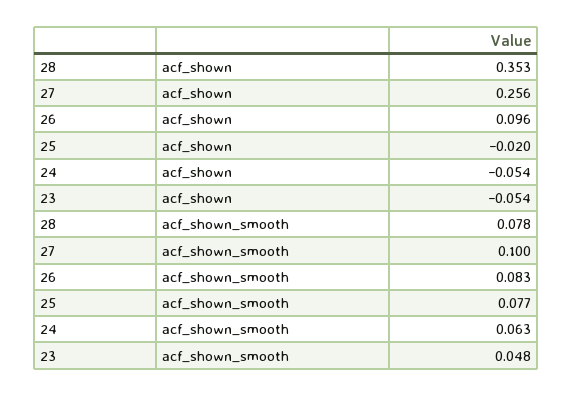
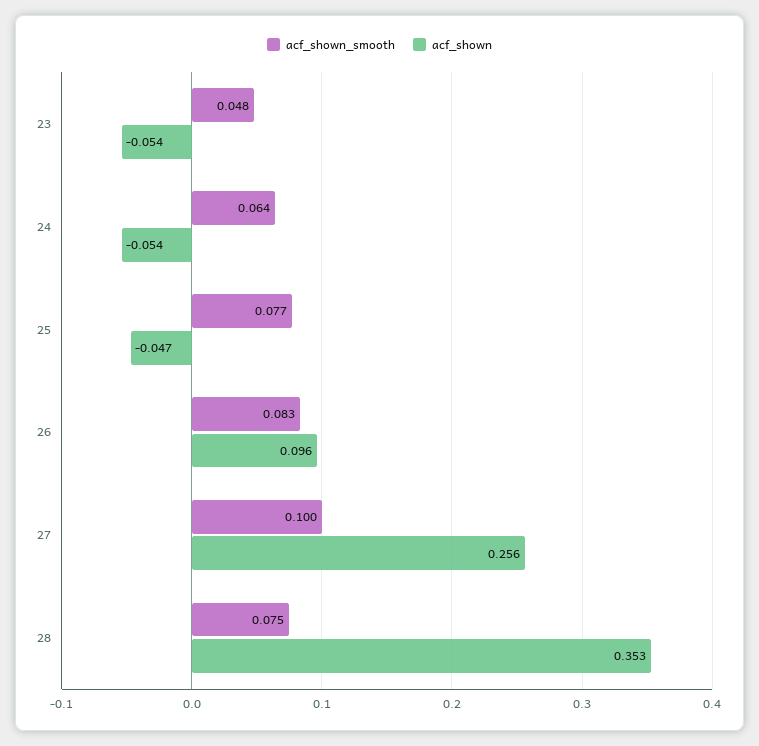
  {
    "acf_shown": {
      "28": 0.353,
      "27": 0.256,
      "26": 0.096,
-     "25": -0.02,
+     "25": -0.047,
      "24": -0.054,
      "23": -0.054
    },
    "acf_shown_smooth": {
-     "28": 0.078,
+     "28": 0.075,
      "27": 0.1,
      "26": 0.083,
      "25": 0.077,
-     "24": 0.063,
+     "24": 0.064,
      "23": 0.048
    }
  }

